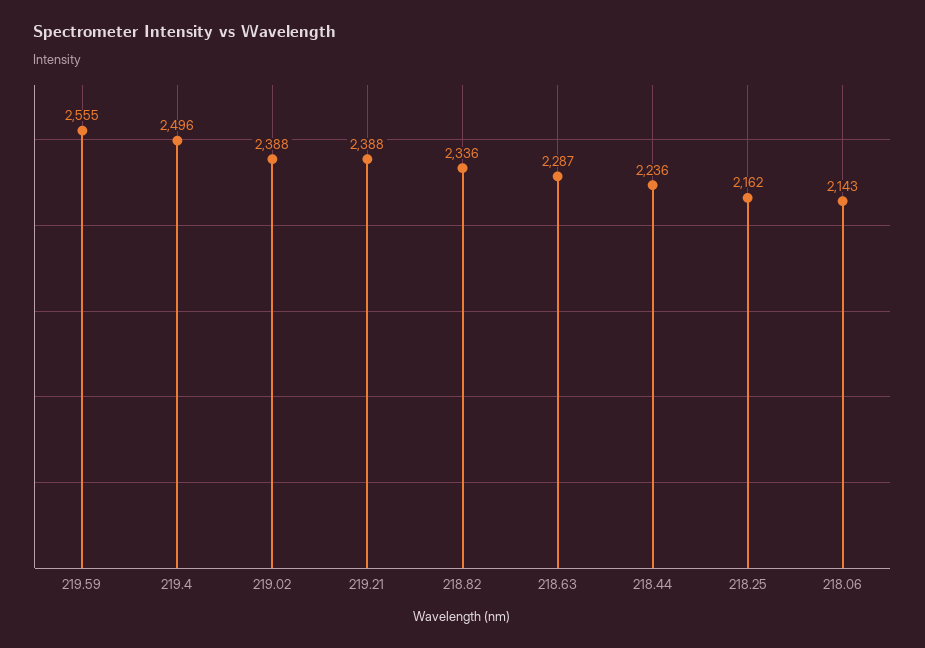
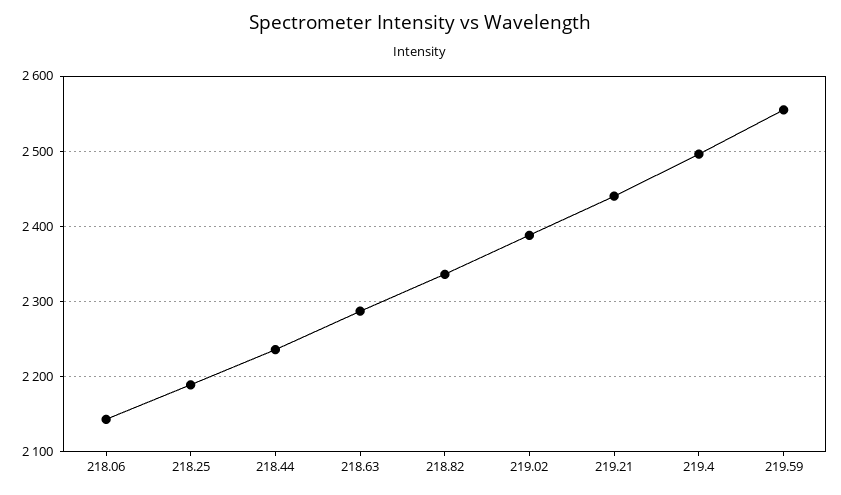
  {
    "219.59": 2555,
    "219.4": 2496,
    "219.02": 2388,
-   "219.21": 2388,
+   "219.21": 2440,
    "218.82": 2336,
    "218.63": 2287,
    "218.44": 2236,
-   "218.25": 2162,
+   "218.25": 2190,
    "218.06": 2143
  }

